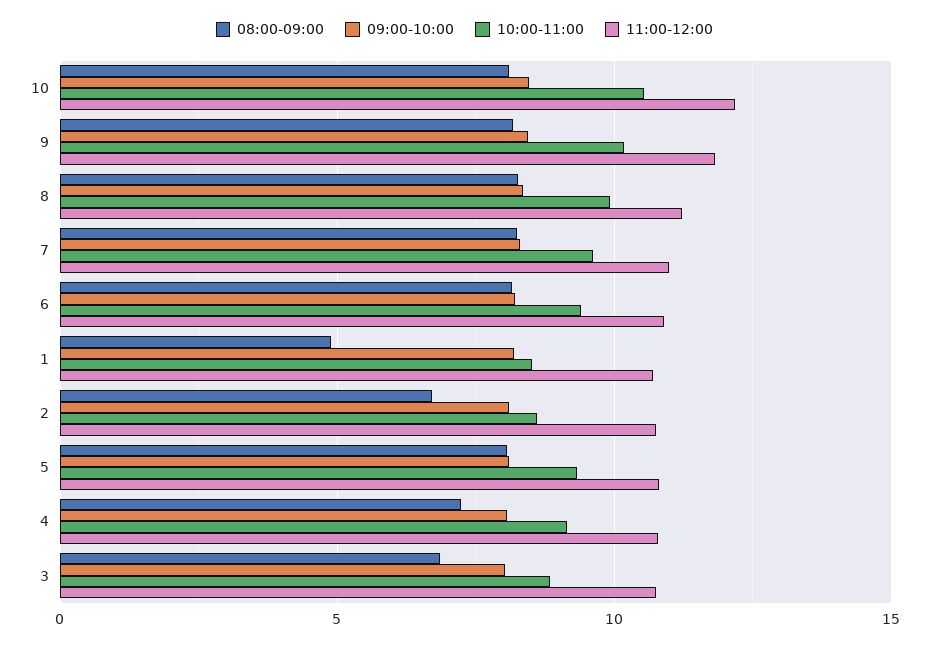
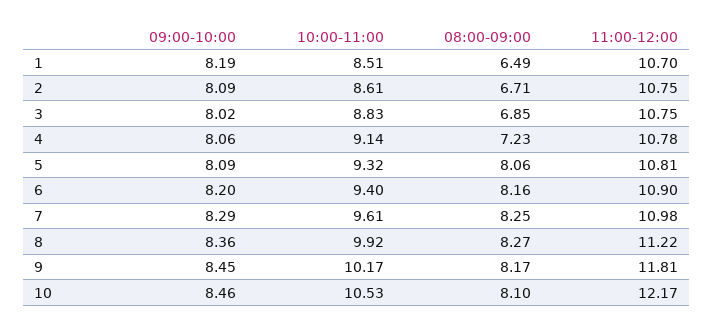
  {
    "08:00-09:00": {
      "10": 8.1,
      "9": 8.17,
      "8": 8.27,
      "7": 8.25,
      "6": 8.16,
-     "1": 5,
+     "1": 6.49,
      "2": 6.71,
      "5": 8.06,
      "4": 7.23,
      "3": 6.85
    },
    "09:00-10:00": {
      "10": 8.46,
      "9": 8.45,
      "8": 8.36,
      "7": 8.29,
      "6": 8.2,
      "1": 8.19,
      "2": 8.09,
      "5": 8.09,
      "4": 8.06,
      "3": 8.02
    },
    "10:00-11:00": {
      "10": 10.53,
      "9": 10.17,
      "8": 9.92,
      "7": 9.61,
      "6": 9.4,
      "1": 8.51,
      "2": 8.61,
      "5": 9.32,
      "4": 9.14,
      "3": 8.83
    },
    "11:00-12:00": {
      "10": 12.17,
      "9": 11.81,
      "8": 11.22,
      "7": 10.98,
      "6": 10.9,
      "1": 10.7,
      "2": 10.75,
      "5": 10.81,
      "4": 10.78,
      "3": 10.75
    }
  }

